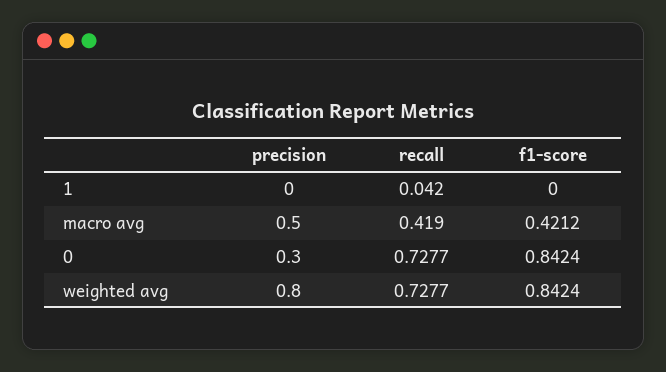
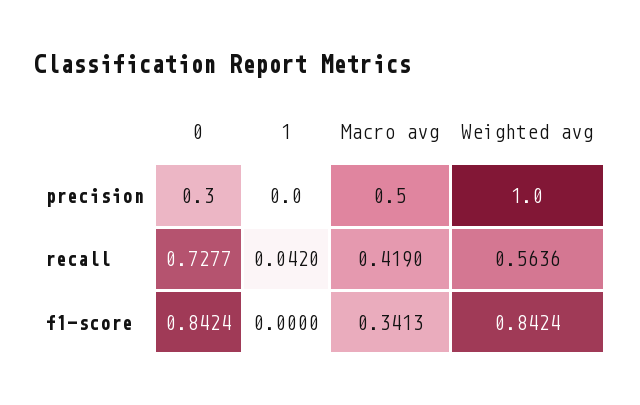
  {
    "precision": {
      "1": 0,
      "macro avg": 0.5,
      "0": 0.3,
-     "weighted avg": 0.8
+     "weighted avg": 1
    },
    "recall": {
      "1": 0.042,
      "macro avg": 0.419,
      "0": 0.7277,
-     "weighted avg": 0.7277
+     "weighted avg": 0.5636
    },
    "f1-score": {
      "1": 0,
-     "macro avg": 0.4212,
+     "macro avg": 0.3413,
      "0": 0.8424,
      "weighted avg": 0.8424
    }
  }

